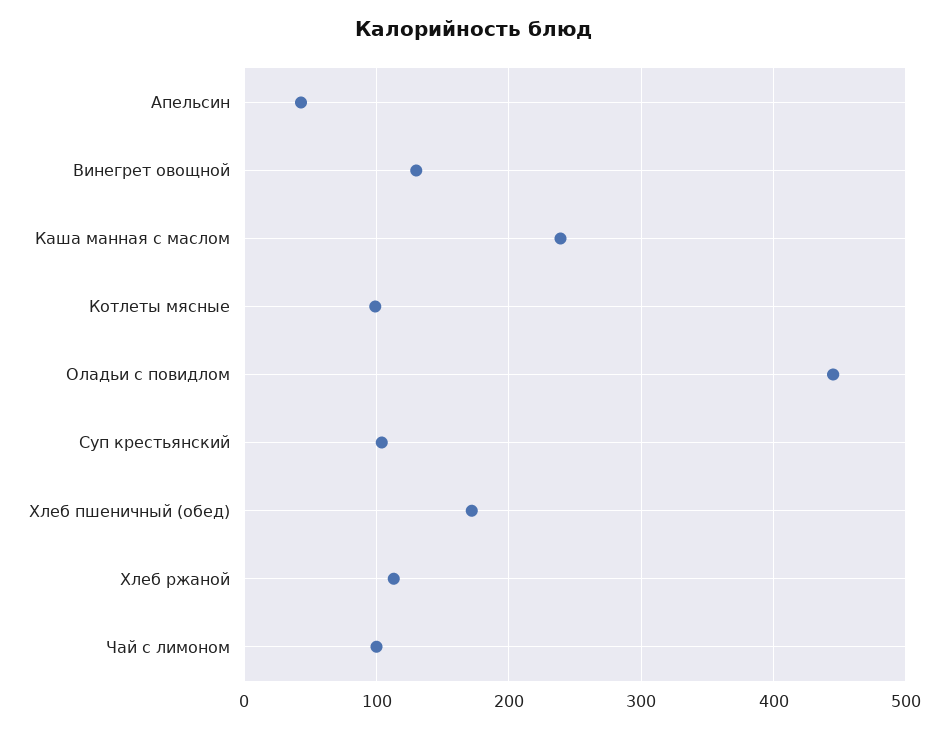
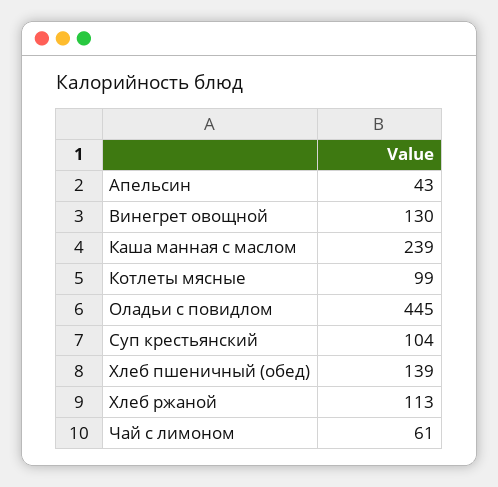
  {
    "Апельсин": 43,
    "Винегрет овощной": 130,
    "Каша манная с маслом": 239,
    "Котлеты мясные": 99,
    "Оладьи с повидлом": 445,
    "Суп крестьянский": 104,
-   "Хлеб пшеничный (обед)": 170,
+   "Хлеб пшеничный (обед)": 139,
    "Хлеб ржаной": 113,
-   "Чай с лимоном": 100
+   "Чай с лимоном": 61
  }

